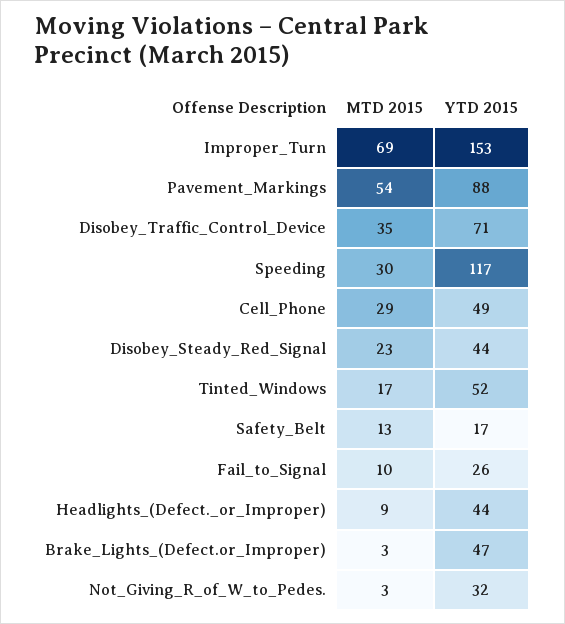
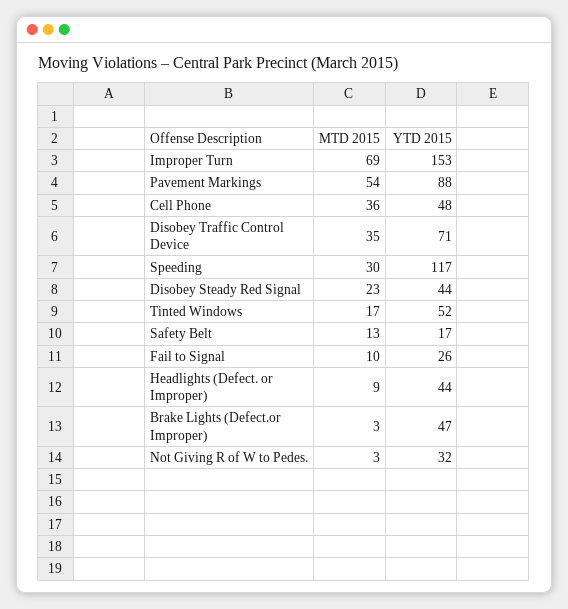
  {
    "MTD 2015": {
      "Improper_Turn": 69,
      "Pavement_Markings": 54,
      "Disobey_Traffic_Control_Device": 35,
      "Speeding": 30,
-     "Cell_Phone": 29,
+     "Cell_Phone": 36,
      "Disobey_Steady_Red_Signal": 23,
      "Tinted_Windows": 17,
      "Safety_Belt": 13,
      "Fail_to_Signal": 10,
      "Headlights_(Defect._or_Improper)": 9,
      "Brake_Lights_(Defect.or_Improper)": 3,
      "Not_Giving_R_of_W_to_Pedes.": 3
    },
    "YTD 2015": {
      "Improper_Turn": 153,
      "Pavement_Markings": 88,
      "Disobey_Traffic_Control_Device": 71,
      "Speeding": 117,
-     "Cell_Phone": 49,
+     "Cell_Phone": 48,
      "Disobey_Steady_Red_Signal": 44,
      "Tinted_Windows": 52,
      "Safety_Belt": 17,
      "Fail_to_Signal": 26,
      "Headlights_(Defect._or_Improper)": 44,
      "Brake_Lights_(Defect.or_Improper)": 47,
      "Not_Giving_R_of_W_to_Pedes.": 32
    }
  }

